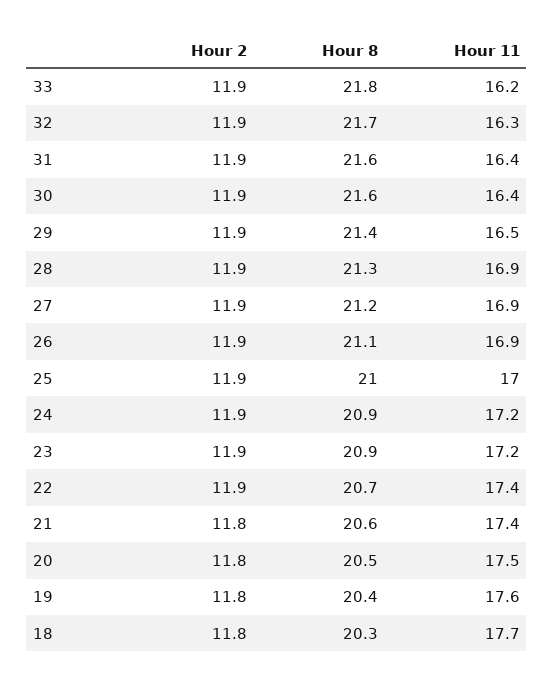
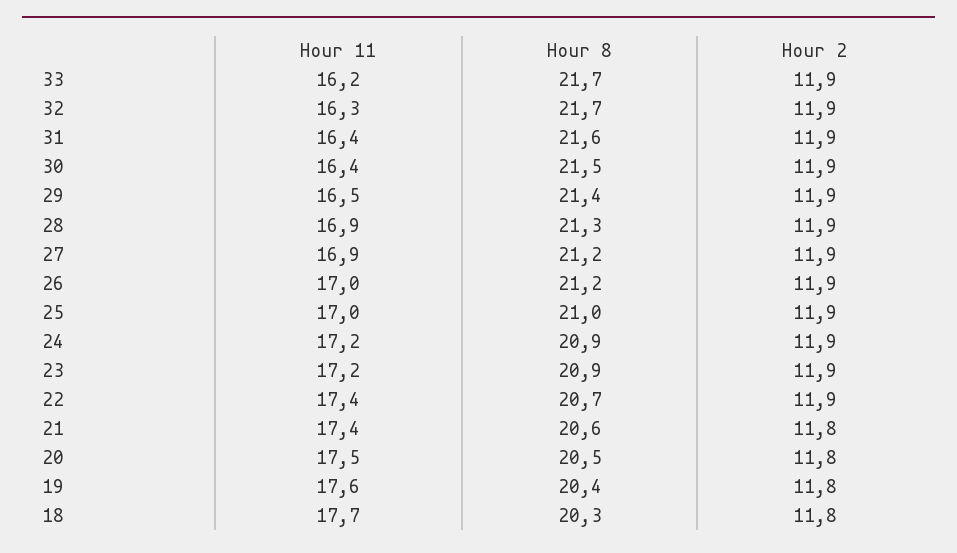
  {
    "Hour 2": {
      "33": 11.9,
      "32": 11.9,
      "31": 11.9,
      "30": 11.9,
      "29": 11.9,
      "28": 11.9,
      "27": 11.9,
      "26": 11.9,
      "25": 11.9,
      "24": 11.9,
      "23": 11.9,
      "22": 11.9,
      "21": 11.8,
      "20": 11.8,
      "19": 11.8,
      "18": 11.8
    },
    "Hour 8": {
-     "33": 21.8,
+     "33": 21.7,
      "32": 21.7,
      "31": 21.6,
-     "30": 21.6,
+     "30": 21.5,
      "29": 21.4,
      "28": 21.3,
      "27": 21.2,
-     "26": 21.1,
+     "26": 21.2,
      "25": 21,
      "24": 20.9,
      "23": 20.9,
      "22": 20.7,
      "21": 20.6,
      "20": 20.5,
      "19": 20.4,
      "18": 20.3
    },
    "Hour 11": {
      "33": 16.2,
      "32": 16.3,
      "31": 16.4,
      "30": 16.4,
      "29": 16.5,
      "28": 16.9,
      "27": 16.9,
-     "26": 16.9,
+     "26": 17,
      "25": 17,
      "24": 17.2,
      "23": 17.2,
      "22": 17.4,
      "21": 17.4,
      "20": 17.5,
      "19": 17.6,
      "18": 17.7
    }
  }

